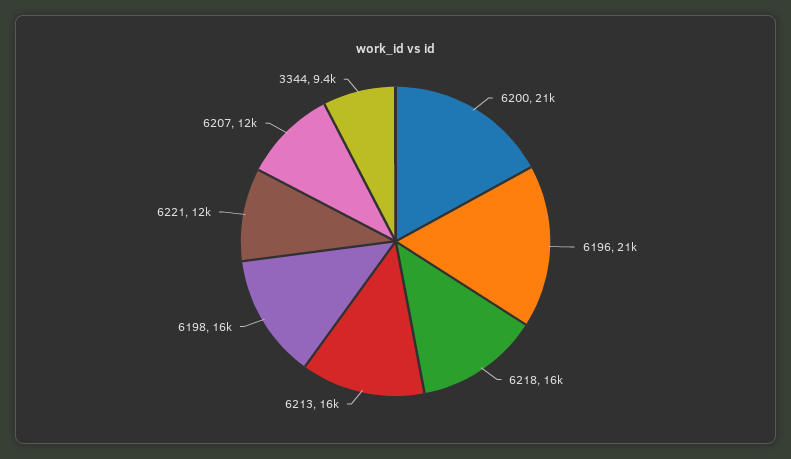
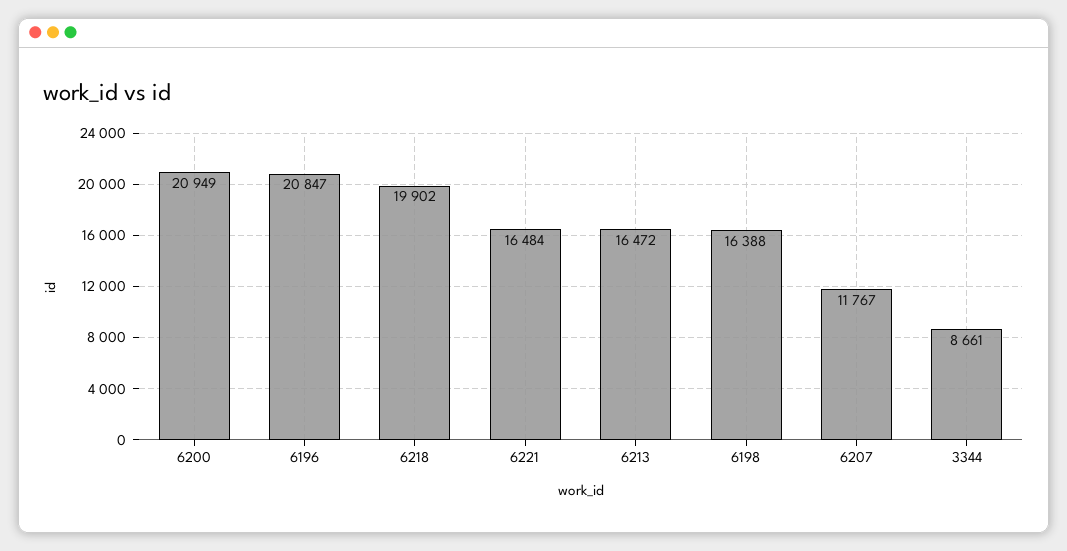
  {
    "6200": 20949,
    "6196": 20847,
-   "6218": 16000,
+   "6218": 19902,
    "6213": 16472,
    "6198": 16388,
-   "6221": 12000,
+   "6221": 16484,
    "6207": 11767,
-   "3344": 9400
+   "3344": 8661
  }

